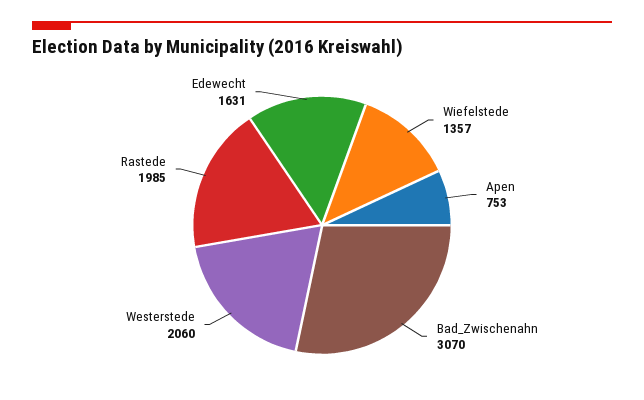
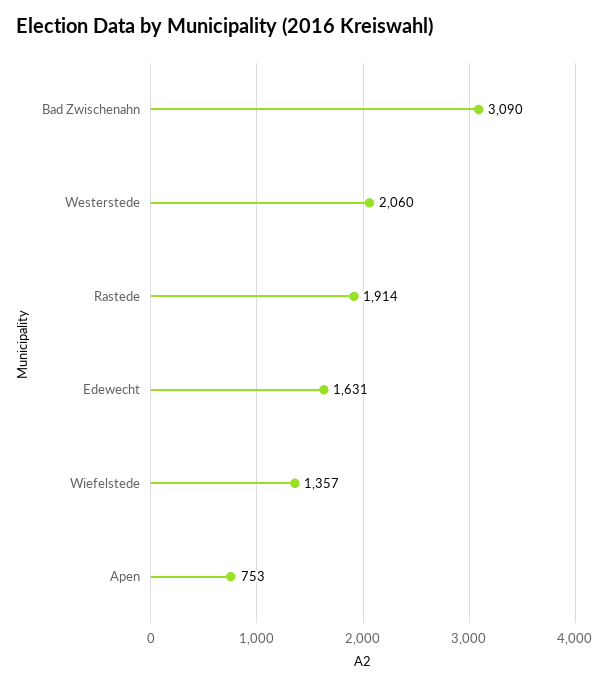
  {
    "Wiefelstede": 1357,
    "Apen": 753,
-   "Bad_Zwischenahn": 3070,
+   "Bad_Zwischenahn": 3090,
    "Westerstede": 2060,
-   "Rastede": 1985,
+   "Rastede": 1914,
    "Edewecht": 1631
  }

